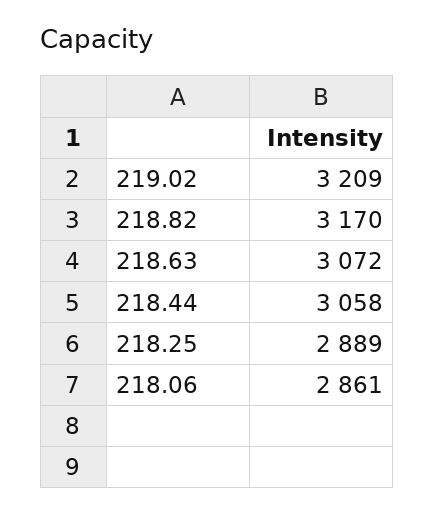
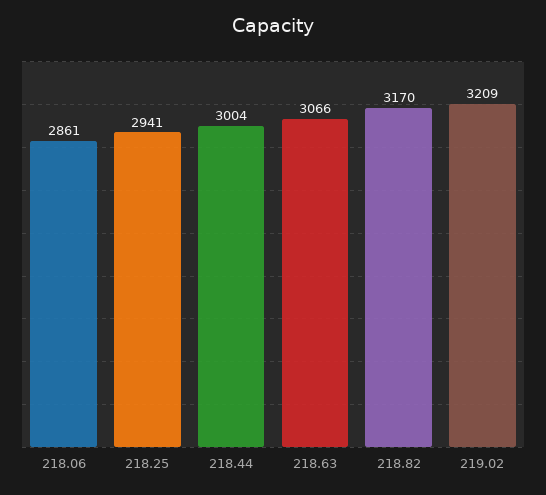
  {
    "219.02": 3209,
    "218.82": 3170,
-   "218.63": 3072,
+   "218.63": 3066,
-   "218.44": 3058,
+   "218.44": 3004,
-   "218.25": 2889,
+   "218.25": 2941,
    "218.06": 2861
  }

